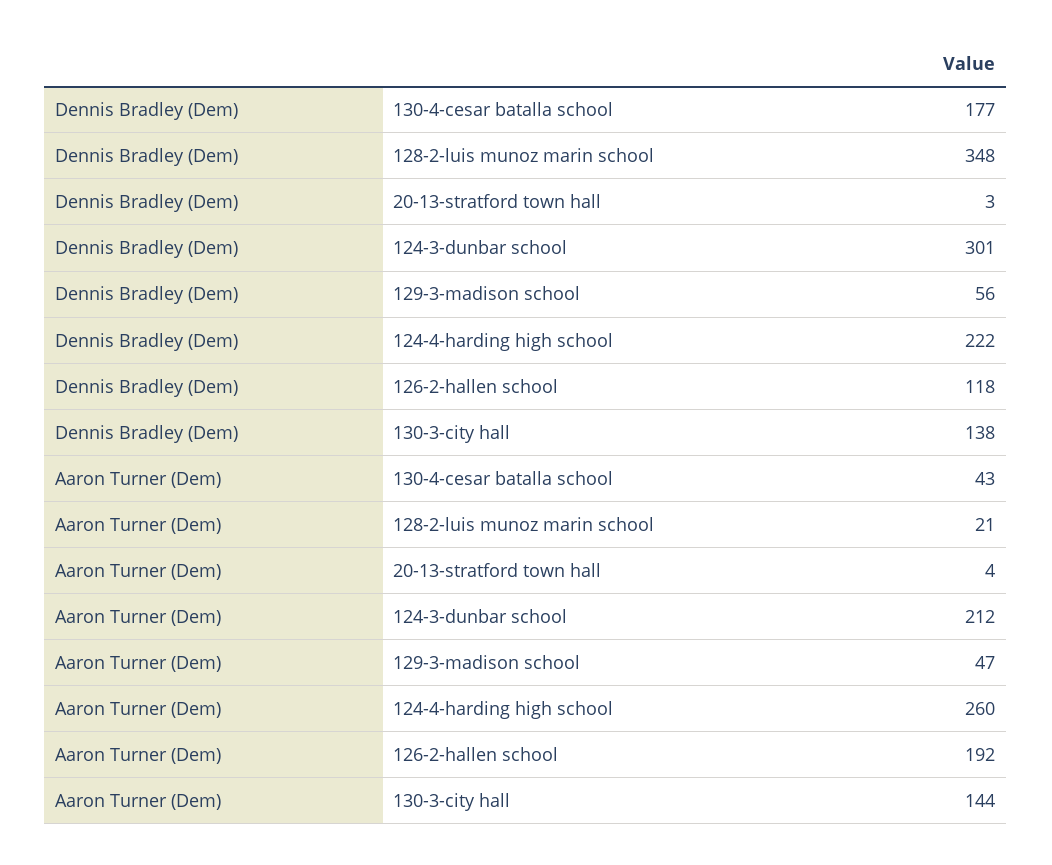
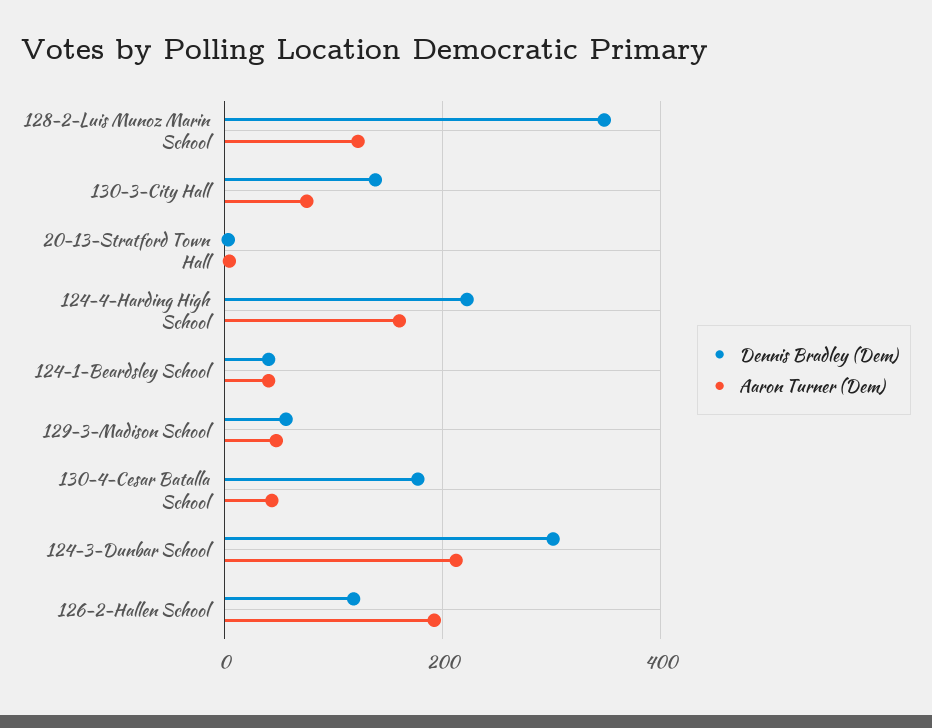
  {
    "Dennis Bradley (Dem)": {
      "130-4-cesar batalla school": 177,
      "128-2-luis munoz marin school": 348,
      "20-13-stratford town hall": 3,
      "124-3-dunbar school": 301,
      "129-3-madison school": 56,
      "124-4-harding high school": 222,
      "126-2-hallen school": 118,
-     "130-3-city hall": 138
+     "130-3-city hall": 138,
+     "124-1-Beardsley School": 40
    },
    "Aaron Turner (Dem)": {
      "130-4-cesar batalla school": 43,
-     "128-2-luis munoz marin school": 21,
+     "128-2-luis munoz marin school": 120,
      "20-13-stratford town hall": 4,
      "124-3-dunbar school": 212,
      "129-3-madison school": 47,
-     "124-4-harding high school": 260,
+     "124-4-harding high school": 160,
      "126-2-hallen school": 192,
-     "130-3-city hall": 144
+     "130-3-city hall": 80,
+     "124-1-Beardsley School": 40
    }
  }

